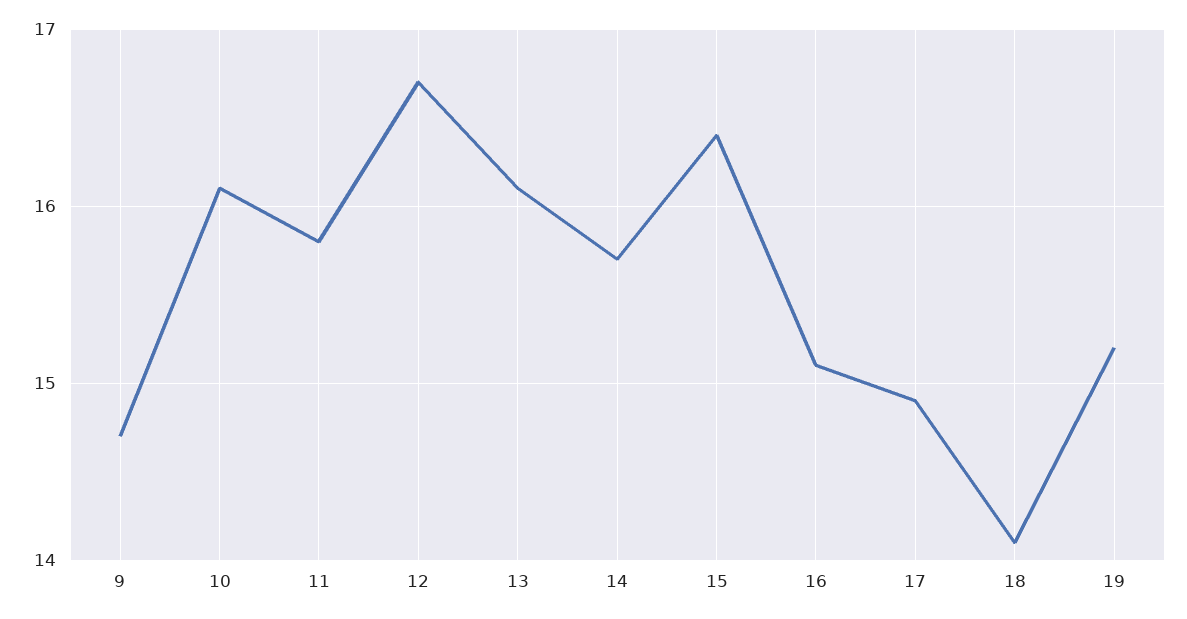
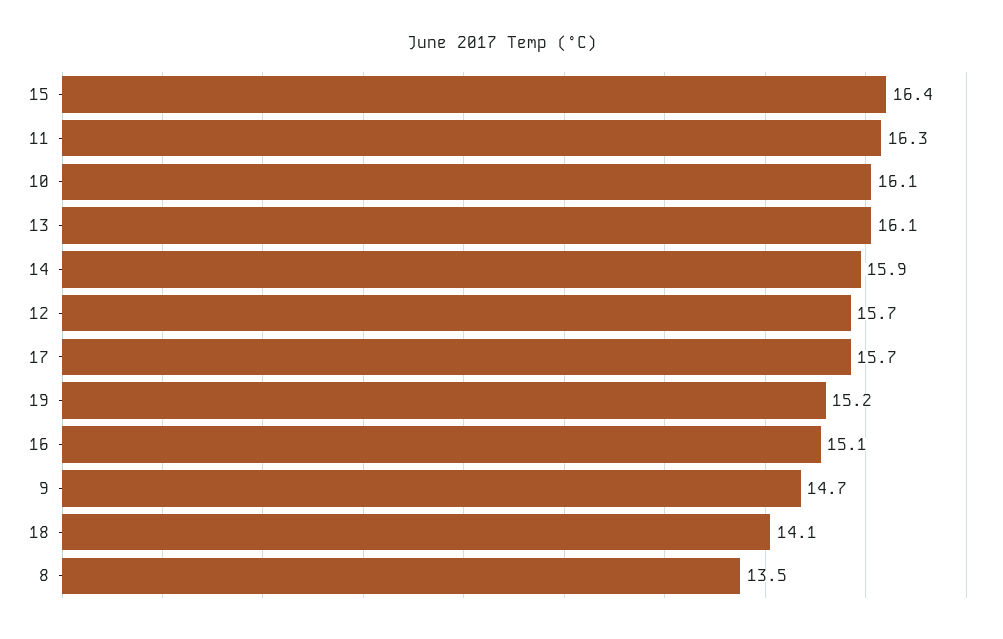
  {
    "9": 14.7,
    "10": 16.1,
-   "11": 15.8,
+   "11": 16.3,
-   "12": 16.7,
+   "12": 15.7,
    "13": 16.1,
-   "14": 15.7,
+   "14": 15.9,
    "15": 16.4,
    "16": 15.1,
-   "17": 14.9,
+   "17": 15.7,
    "18": 14.1,
-   "19": 15.2
+   "19": 15.2,
+   "8": 13.5
  }

